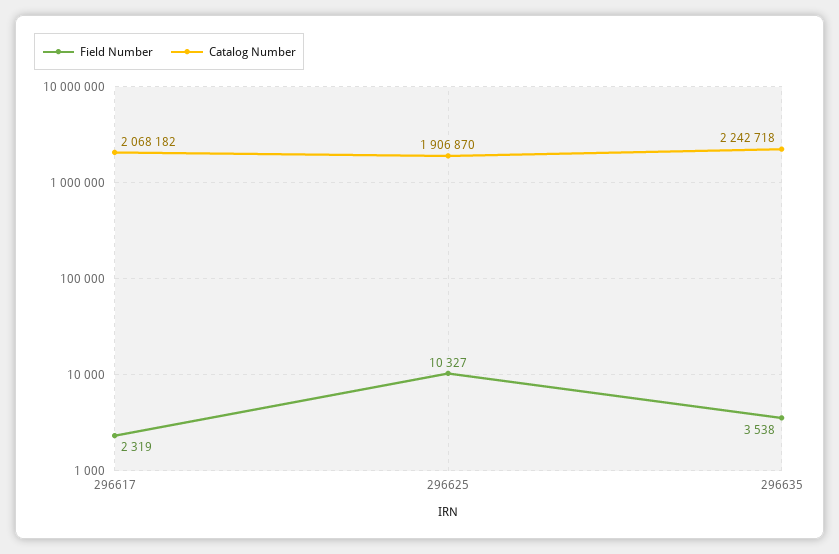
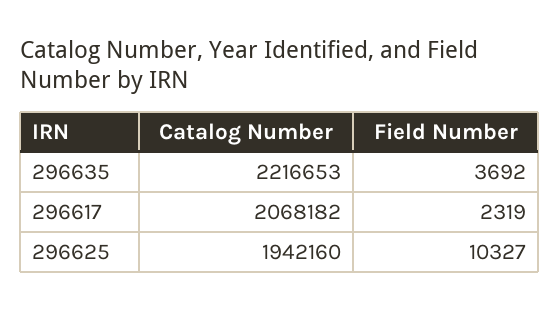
  {
    "Field Number": {
      "296617": 2319,
      "296625": 10327,
-     "296635": 3538
+     "296635": 3692
    },
    "Catalog Number": {
      "296617": 2068182,
-     "296625": 1906870,
+     "296625": 1942160,
-     "296635": 2242718
+     "296635": 2216653
    }
  }

